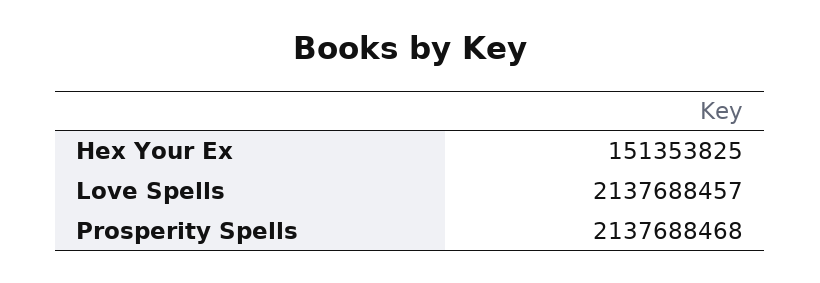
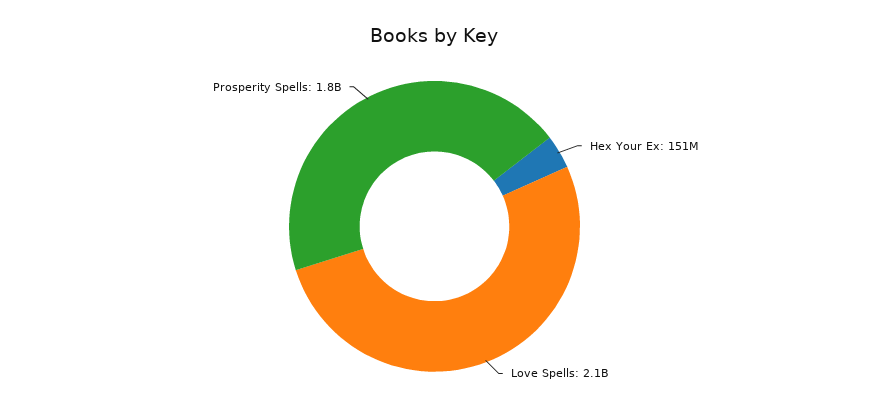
  {
    "Hex Your Ex": 151353825,
    "Love Spells": 2137688457,
-   "Prosperity Spells": 2137688468
+   "Prosperity Spells": 1800000000
  }

